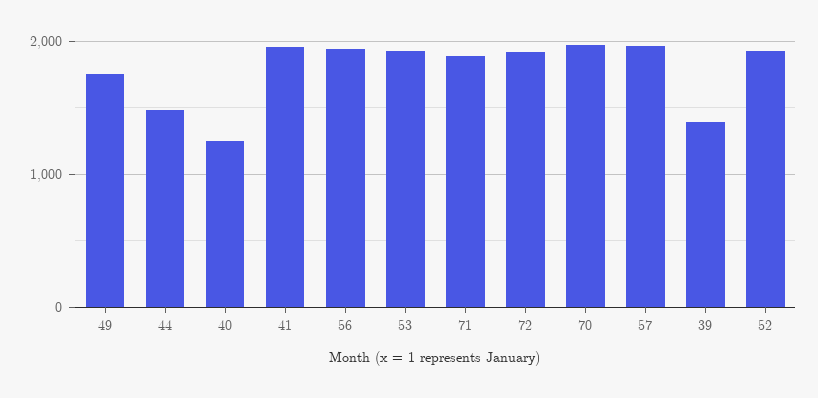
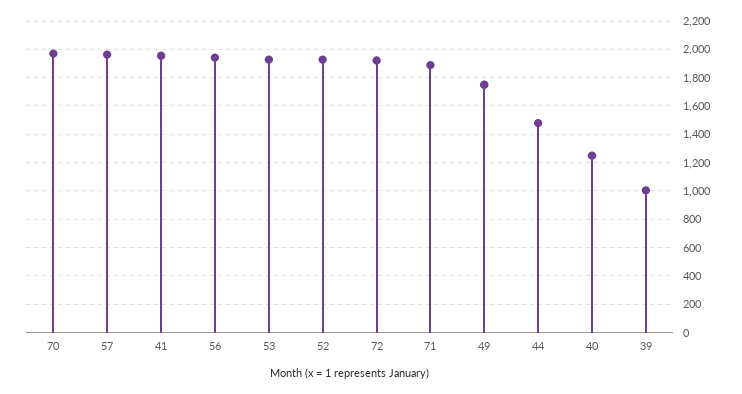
  {
    "49": 1750,
    "44": 1500,
    "40": 1250,
    "41": 1950,
    "56": 1950,
    "53": 1950,
    "71": 1900,
    "72": 1900,
    "70": 1950,
    "57": 1950,
-   "39": 1400,
+   "39": 1000,
    "52": 1950
  }

